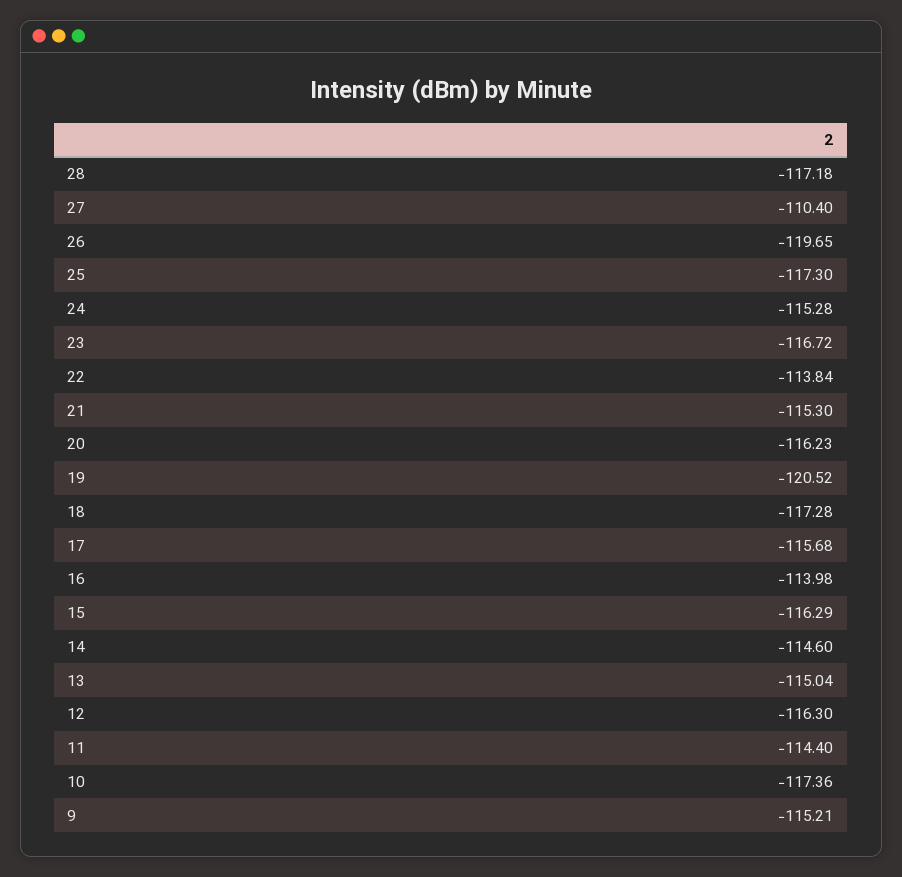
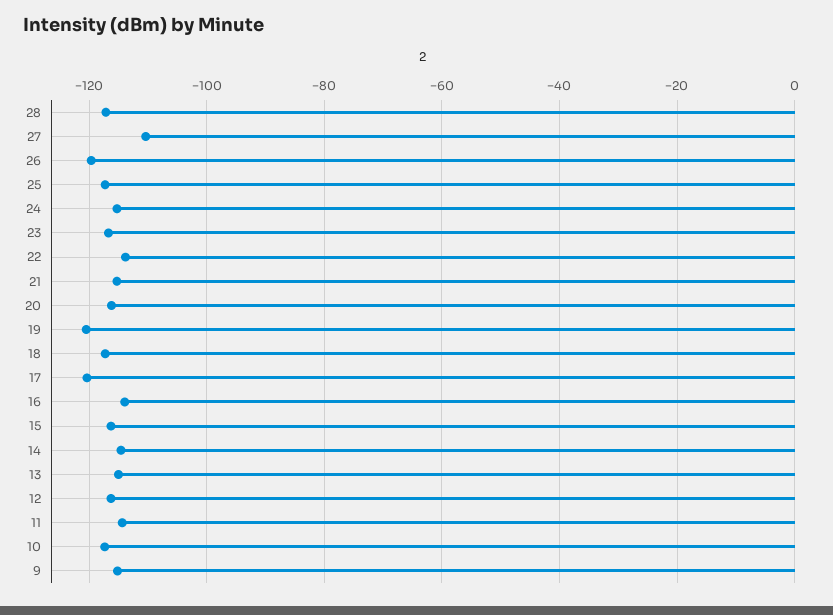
  {
    "28": -117.18,
    "27": -110.4,
    "26": -119.65,
    "25": -117.3,
    "24": -115.28,
    "23": -116.72,
    "22": -113.84,
    "21": -115.3,
    "20": -116.23,
    "19": -120.52,
    "18": -117.28,
-   "17": -115.68,
+   "17": -120,
    "16": -113.98,
    "15": -116.29,
    "14": -114.6,
    "13": -115.04,
    "12": -116.3,
    "11": -114.4,
    "10": -117.36,
    "9": -115.21
  }

